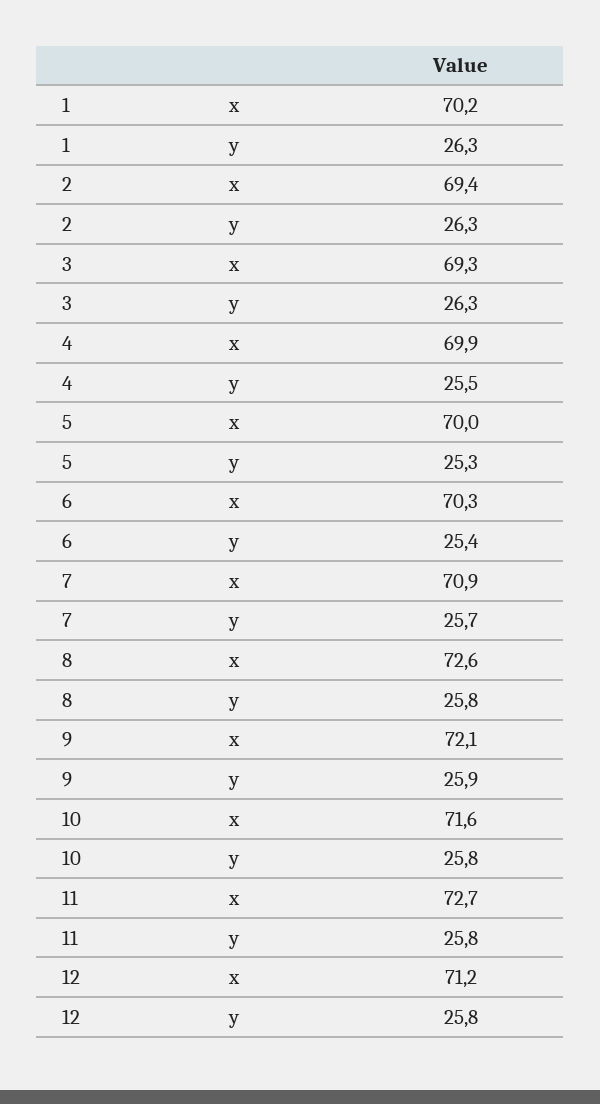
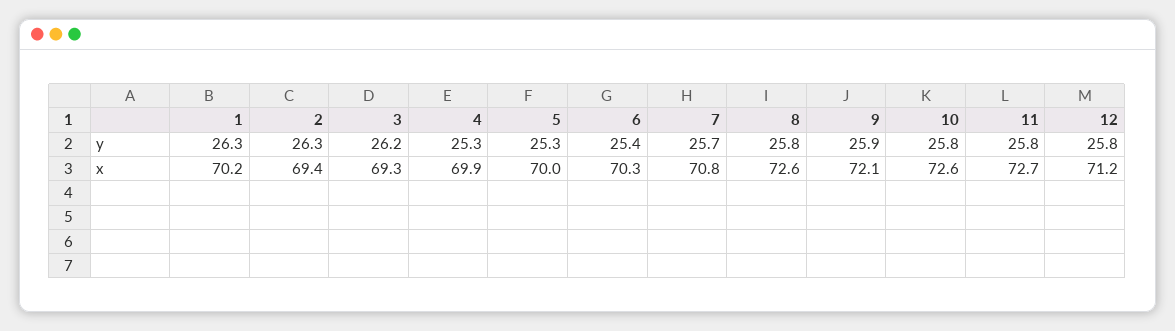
  {
    "1": {
      "x": 70.2,
      "y": 26.3
    },
    "2": {
      "x": 69.4,
      "y": 26.3
    },
    "3": {
      "x": 69.3,
-     "y": 26.3
+     "y": 26.2
    },
    "4": {
      "x": 69.9,
-     "y": 25.5
+     "y": 25.3
    },
    "5": {
      "x": 70,
      "y": 25.3
    },
    "6": {
      "x": 70.3,
      "y": 25.4
    },
    "7": {
-     "x": 70.9,
+     "x": 70.8,
      "y": 25.7
    },
    "8": {
      "x": 72.6,
      "y": 25.8
    },
    "9": {
      "x": 72.1,
      "y": 25.9
    },
    "10": {
-     "x": 71.6,
+     "x": 72.6,
      "y": 25.8
    },
    "11": {
      "x": 72.7,
      "y": 25.8
    },
    "12": {
      "x": 71.2,
      "y": 25.8
    }
  }

